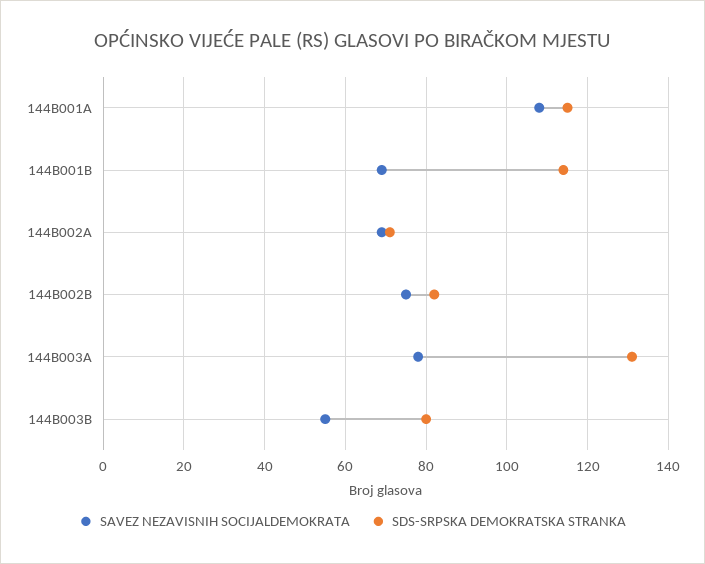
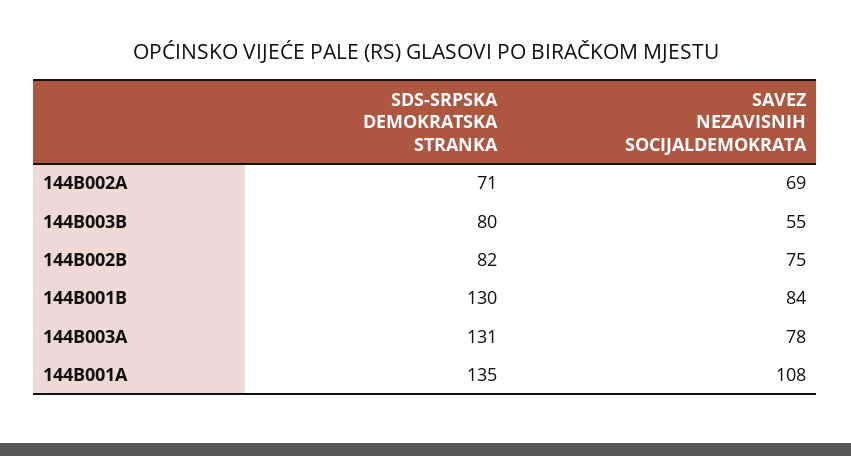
  {
    "SAVEZ NEZAVISNIH SOCIJALDEMOKRATA": {
      "144B001A": 108,
-     "144B001B": 70,
+     "144B001B": 84,
      "144B002A": 69,
      "144B002B": 75,
      "144B003A": 78,
      "144B003B": 55
    },
    "SDS-SRPSKA DEMOKRATSKA STRANKA": {
-     "144B001A": 115,
+     "144B001A": 135,
-     "144B001B": 115,
+     "144B001B": 130,
      "144B002A": 71,
      "144B002B": 82,
      "144B003A": 131,
      "144B003B": 80
    }
  }

